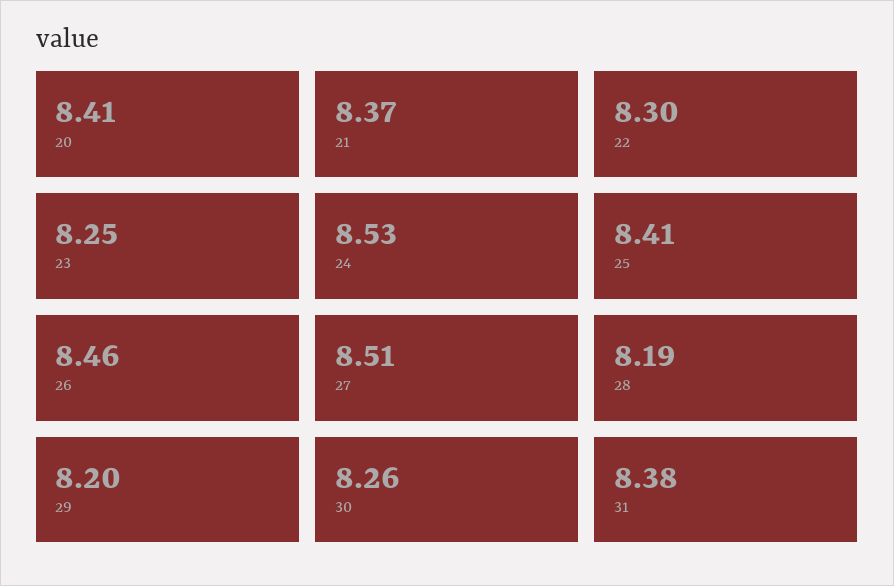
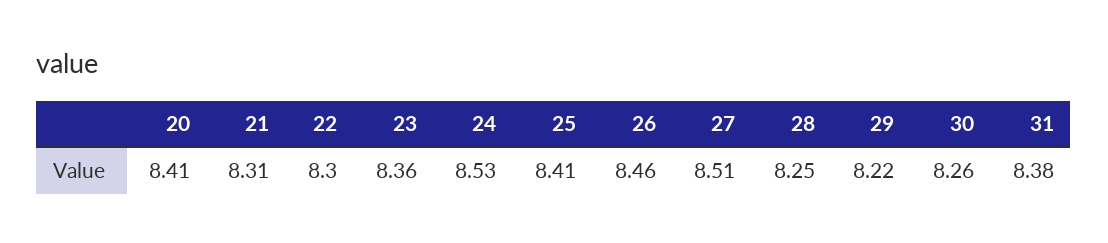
  {
    "20": 8.41,
-   "21": 8.37,
+   "21": 8.31,
    "22": 8.3,
-   "23": 8.25,
+   "23": 8.36,
    "24": 8.53,
    "25": 8.41,
    "26": 8.46,
    "27": 8.51,
-   "28": 8.19,
+   "28": 8.25,
-   "29": 8.2,
+   "29": 8.22,
    "30": 8.26,
    "31": 8.38
  }

